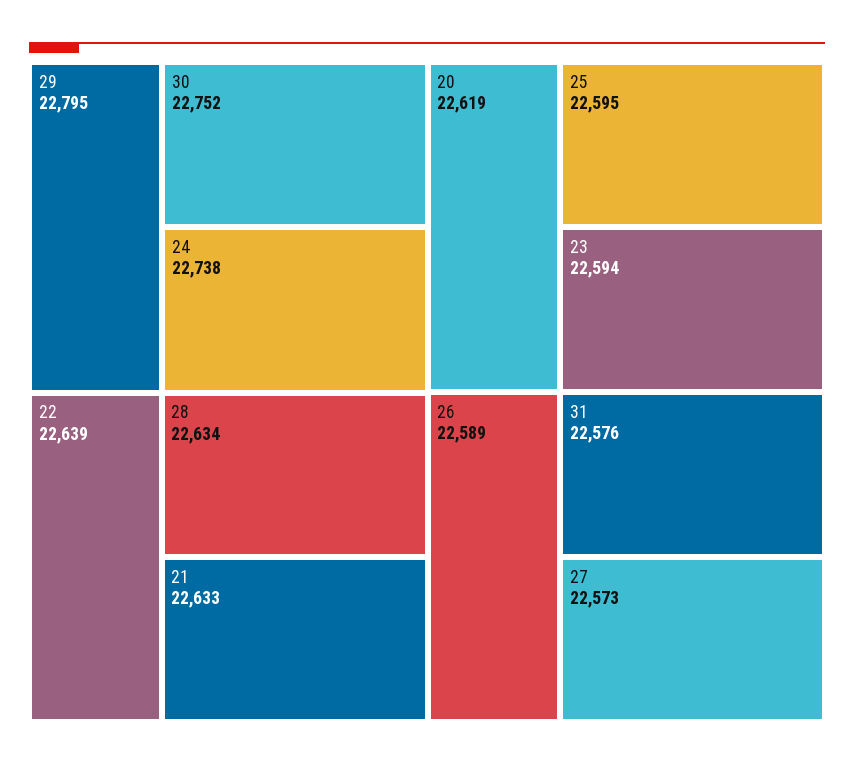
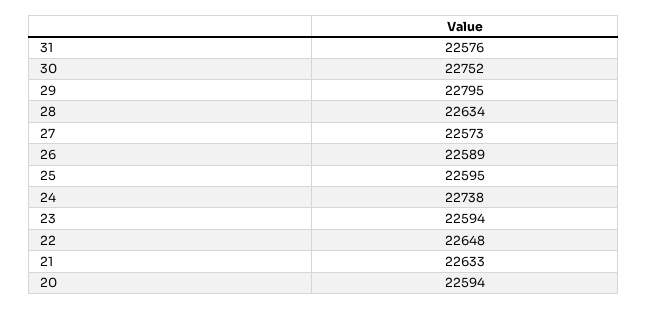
  {
    "29": 22795,
    "30": 22752,
    "24": 22738,
-   "22": 22639,
+   "22": 22648,
    "28": 22634,
    "21": 22633,
-   "20": 22619,
+   "20": 22594,
    "25": 22595,
    "23": 22594,
    "26": 22589,
    "31": 22576,
    "27": 22573
  }

